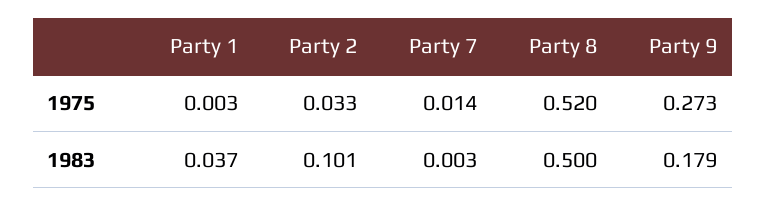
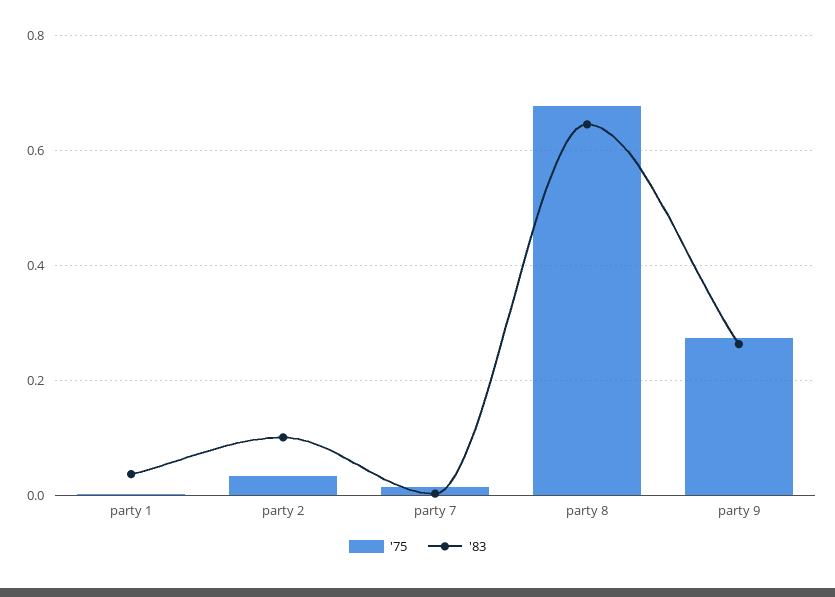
  {
    "1975": {
      "Party 1": 0.003,
      "Party 2": 0.033,
      "Party 7": 0.014,
-     "Party 8": 0.52,
+     "Party 8": 0.68,
      "Party 9": 0.273
    },
    "1983": {
      "Party 1": 0.037,
      "Party 2": 0.101,
      "Party 7": 0.003,
-     "Party 8": 0.5,
+     "Party 8": 0.64,
-     "Party 9": 0.179
+     "Party 9": 0.26
    }
  }

